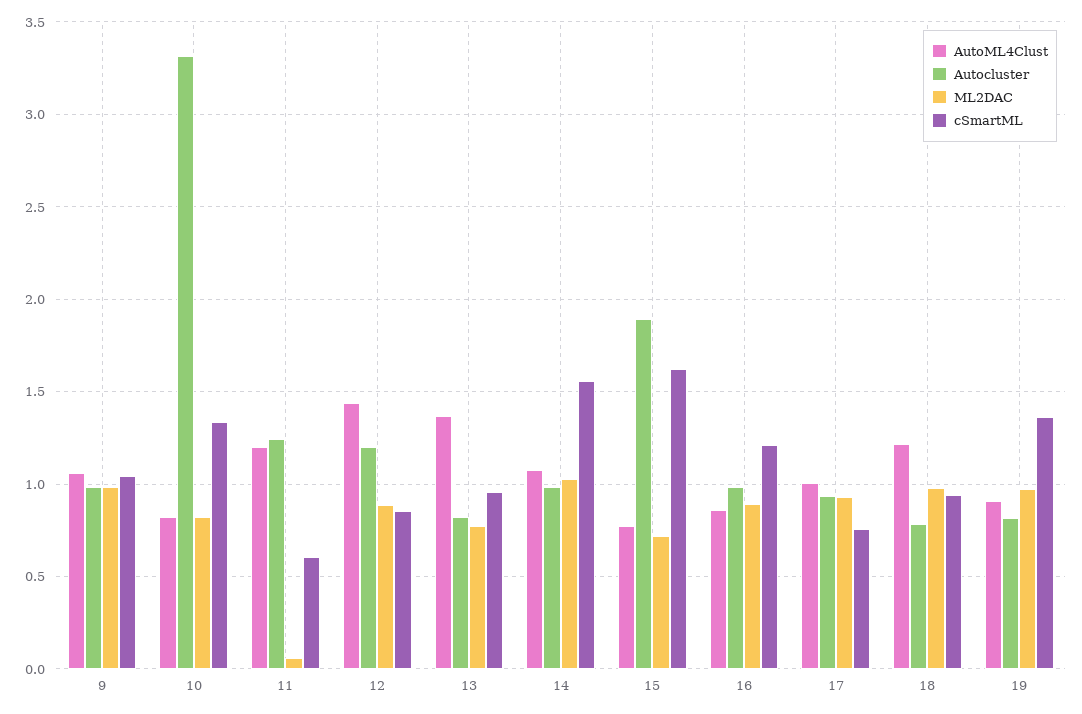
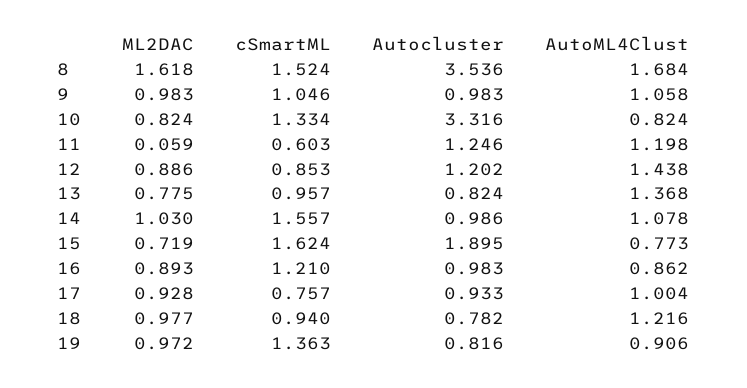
  {
    "AutoML4Clust": {
      "9": 1.058,
      "10": 0.824,
      "11": 1.198,
      "12": 1.438,
      "13": 1.368,
      "14": 1.078,
      "15": 0.773,
      "16": 0.862,
      "17": 1.004,
      "18": 1.216,
-     "19": 0.906
+     "19": 0.906,
+     "8": 1.684
    },
    "Autocluster": {
      "9": 0.983,
      "10": 3.316,
      "11": 1.246,
      "12": 1.202,
      "13": 0.824,
      "14": 0.986,
      "15": 1.895,
      "16": 0.983,
      "17": 0.933,
      "18": 0.782,
-     "19": 0.816
+     "19": 0.816,
+     "8": 3.536
    },
    "ML2DAC": {
      "9": 0.983,
      "10": 0.824,
      "11": 0.059,
      "12": 0.886,
      "13": 0.775,
      "14": 1.03,
      "15": 0.719,
      "16": 0.893,
      "17": 0.928,
      "18": 0.977,
-     "19": 0.972
+     "19": 0.972,
+     "8": 1.618
    },
    "cSmartML": {
      "9": 1.046,
      "10": 1.334,
      "11": 0.603,
      "12": 0.853,
      "13": 0.957,
      "14": 1.557,
      "15": 1.624,
      "16": 1.21,
      "17": 0.757,
      "18": 0.94,
-     "19": 1.363
+     "19": 1.363,
+     "8": 1.524
    }
  }

